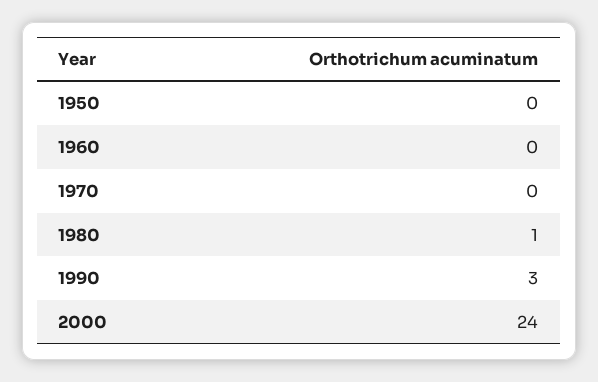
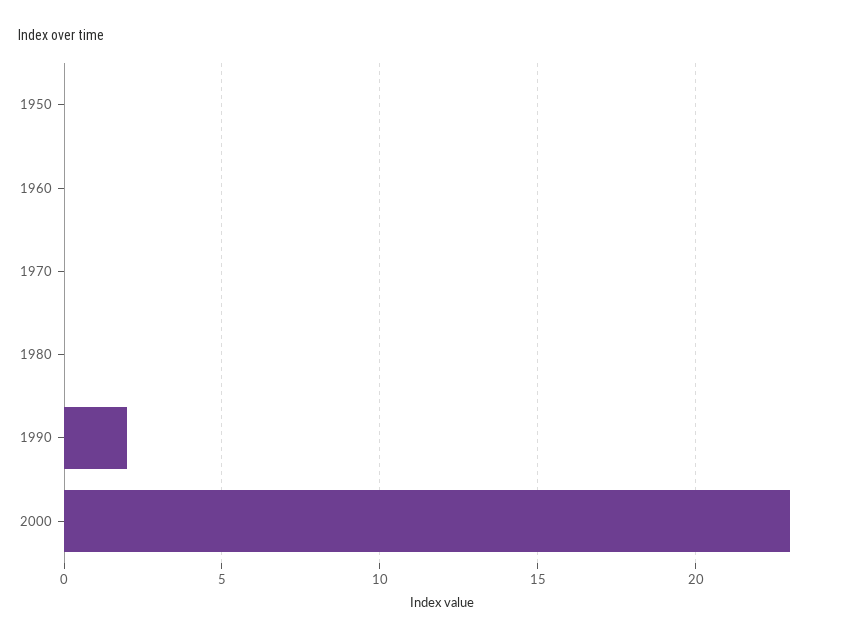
  {
    "1950": 0,
    "1960": 0,
    "1970": 0,
-   "1980": 1,
+   "1980": 0,
-   "1990": 3,
+   "1990": 2,
-   "2000": 24
+   "2000": 23
  }

